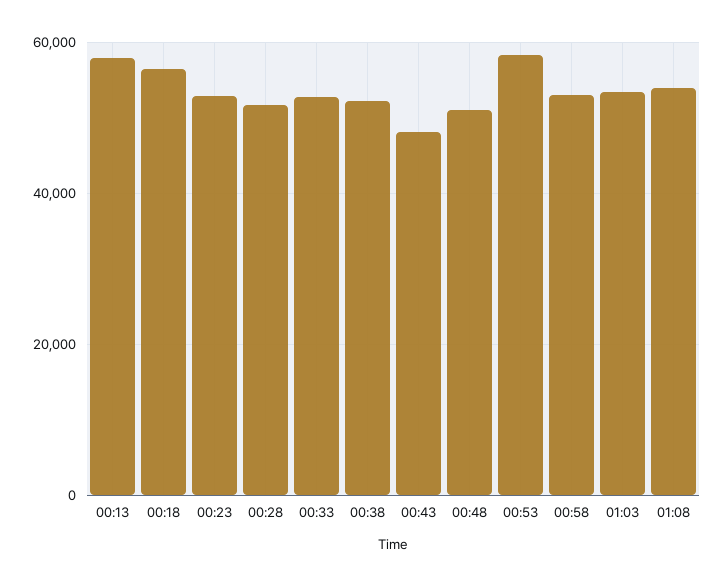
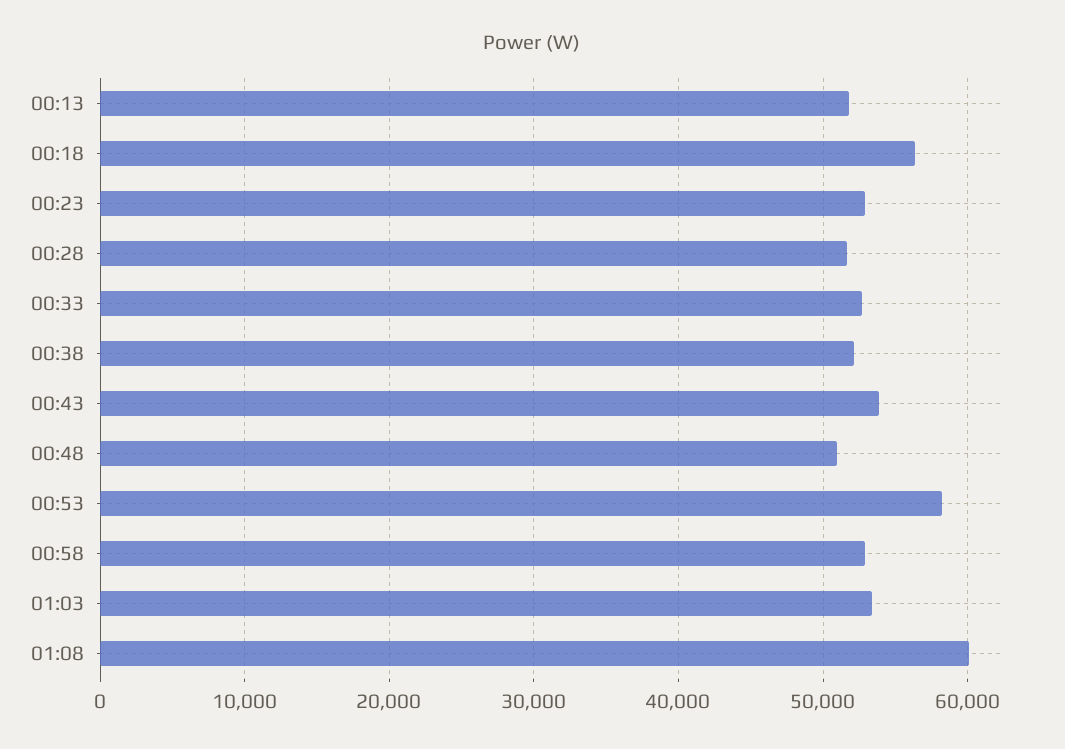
  {
-   "00:13": 58000,
+   "00:13": 52000,
    "00:18": 56000,
    "00:23": 53000,
    "00:28": 52000,
    "00:33": 53000,
    "00:38": 52000,
-   "00:43": 48000,
+   "00:43": 54000,
    "00:48": 51000,
    "00:53": 58000,
    "00:58": 53000,
    "01:03": 53000,
-   "01:08": 54000
+   "01:08": 60000
  }

